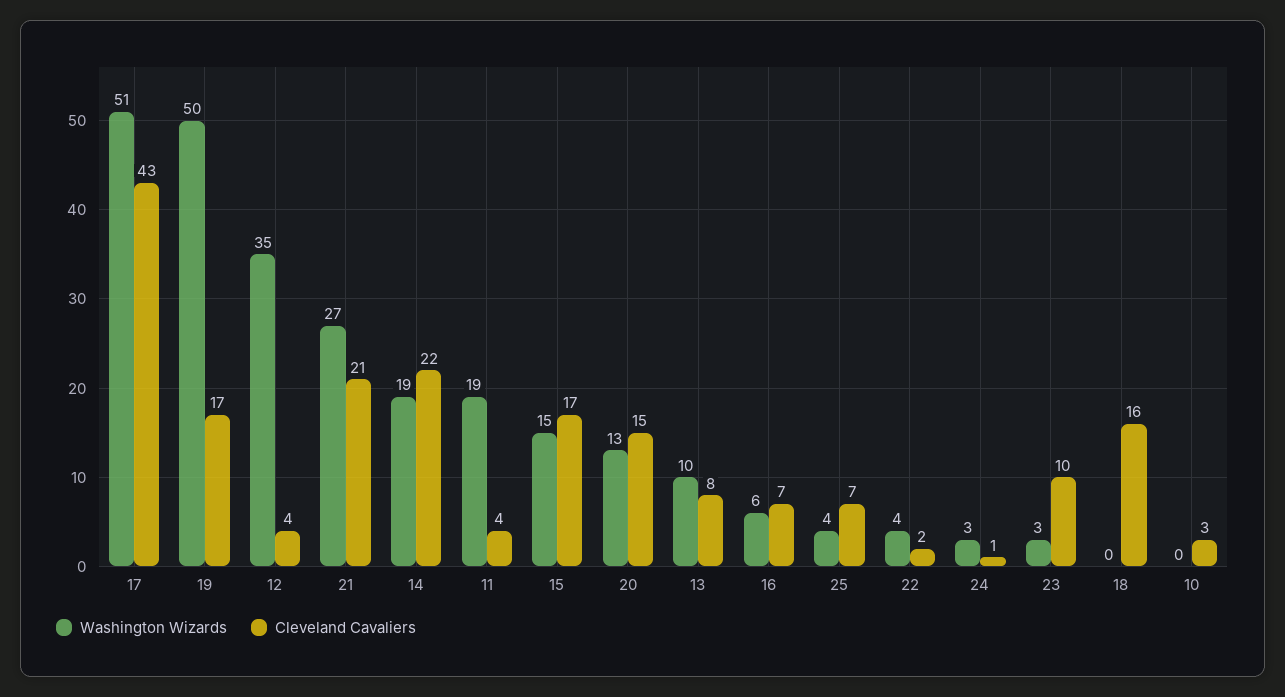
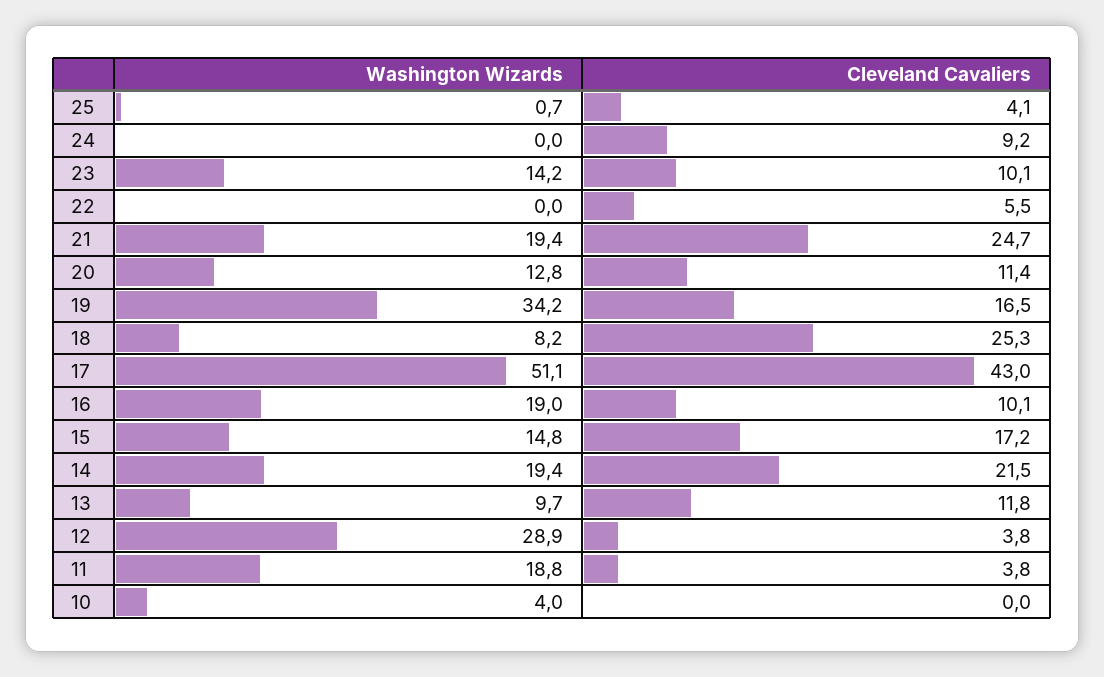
  {
    "Washington Wizards": {
      "17": 51.1,
-     "19": 50,
+     "19": 34.2,
-     "12": 35,
+     "12": 28.9,
-     "21": 27,
+     "21": 19.4,
      "14": 19.4,
      "11": 18.8,
      "15": 14.8,
      "20": 12.8,
      "13": 9.7,
-     "16": 6,
+     "16": 19,
-     "25": 4,
+     "25": 0.7,
-     "22": 4,
+     "22": 0,
-     "24": 3,
+     "24": 0,
-     "23": 3,
+     "23": 14.2,
-     "18": 0,
+     "18": 8.2,
-     "10": 0
+     "10": 4
    },
    "Cleveland Cavaliers": {
      "17": 43,
      "19": 16.5,
      "12": 3.8,
-     "21": 21,
+     "21": 24.7,
      "14": 21.5,
      "11": 3.8,
      "15": 17.2,
-     "20": 15,
+     "20": 11.4,
-     "13": 8,
+     "13": 11.8,
-     "16": 7,
+     "16": 10.1,
-     "25": 7,
+     "25": 4.1,
-     "22": 2,
+     "22": 5.5,
-     "24": 1,
+     "24": 9.2,
      "23": 10.1,
-     "18": 16,
+     "18": 25.3,
-     "10": 3
+     "10": 0
    }
  }

